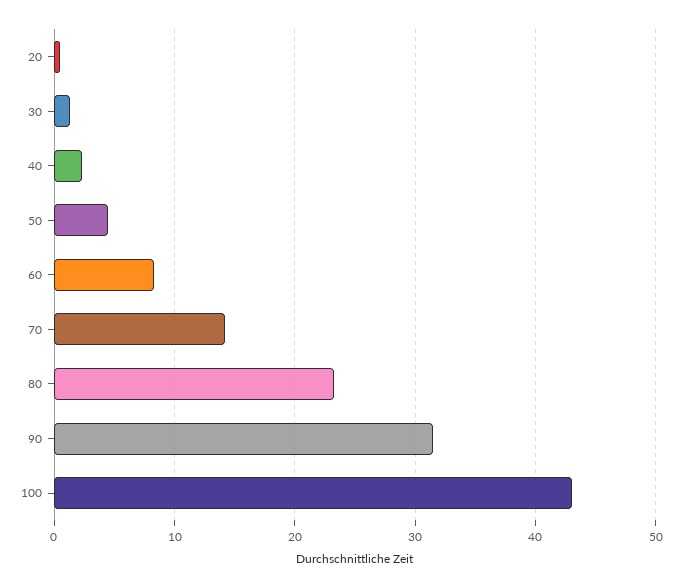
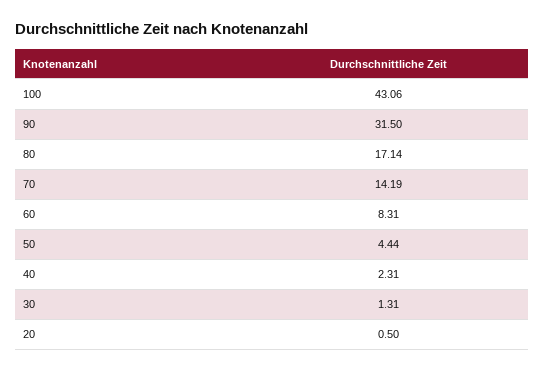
  {
    "20": 0.5,
    "30": 1.31,
    "40": 2.31,
    "50": 4.44,
    "60": 8.31,
    "70": 14.19,
-   "80": 23,
+   "80": 17.14,
    "90": 31.5,
    "100": 43.06
  }

